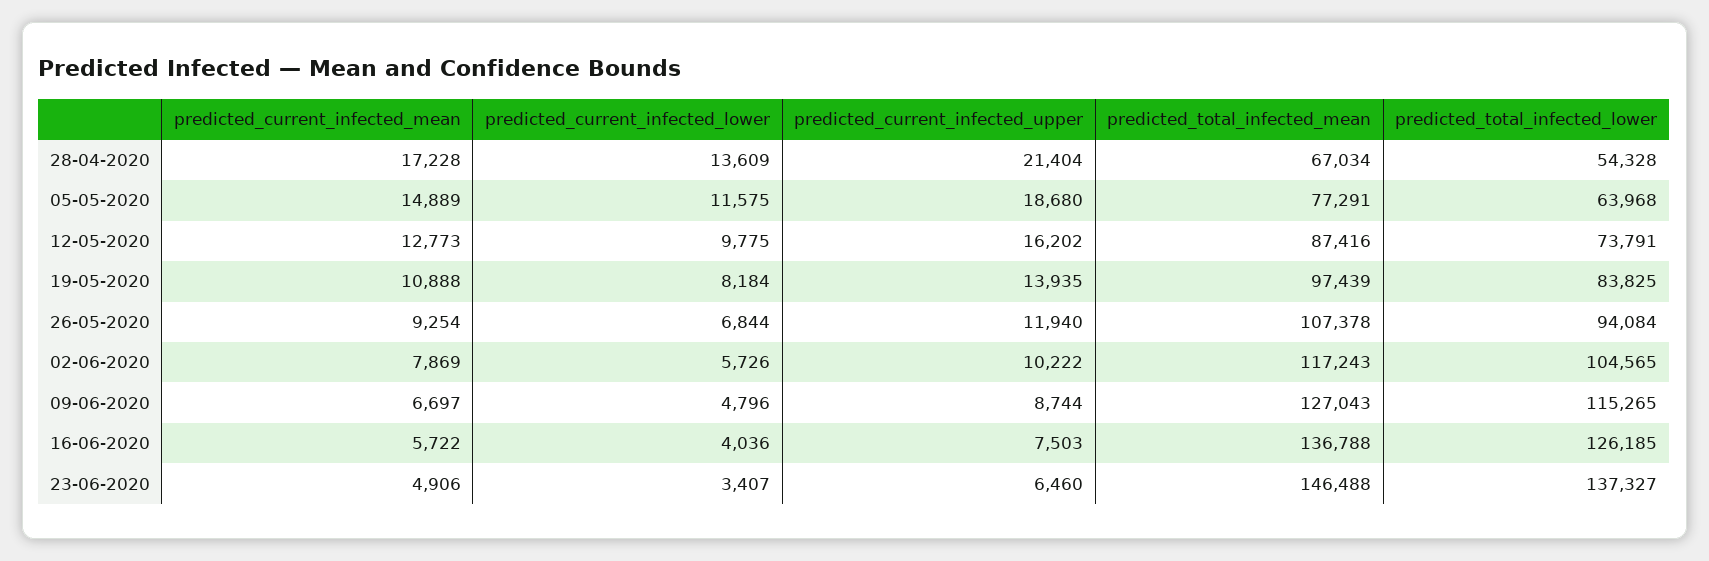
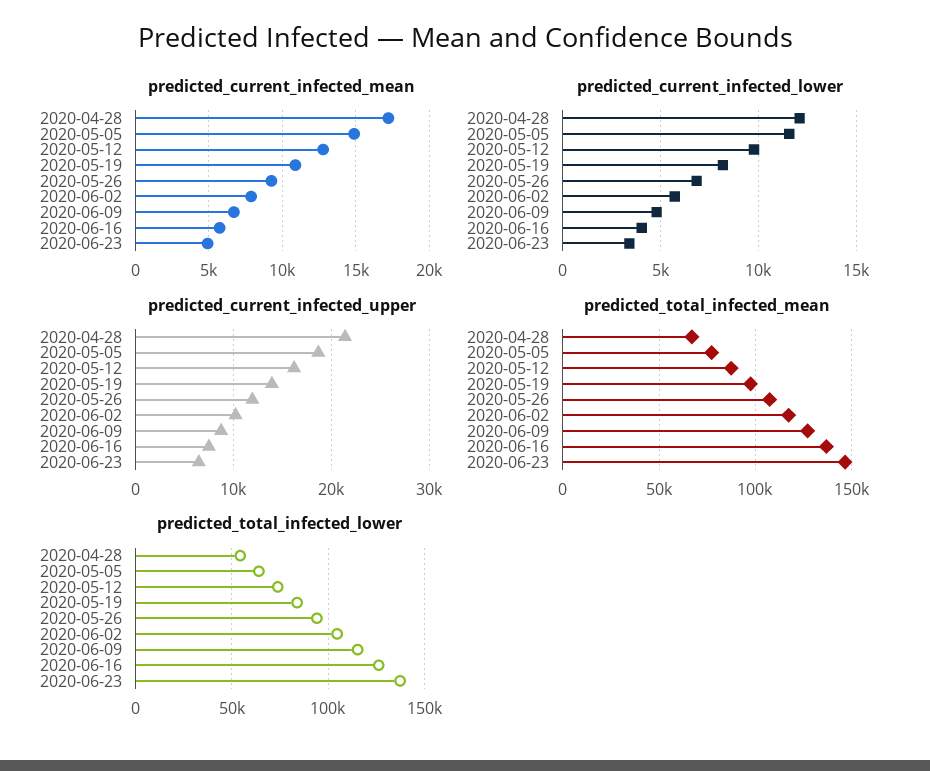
  {
    "predicted_current_infected_mean": {
      "28-04-2020": 17228,
      "05-05-2020": 14889,
      "12-05-2020": 12773,
      "19-05-2020": 10888,
      "26-05-2020": 9254,
      "02-06-2020": 7869,
      "09-06-2020": 6697,
      "16-06-2020": 5722,
      "23-06-2020": 4906
    },
    "predicted_current_infected_lower": {
-     "28-04-2020": 13609,
+     "28-04-2020": 12000,
      "05-05-2020": 11575,
      "12-05-2020": 9775,
      "19-05-2020": 8184,
      "26-05-2020": 6844,
      "02-06-2020": 5726,
      "09-06-2020": 4796,
      "16-06-2020": 4036,
      "23-06-2020": 3407
    },
    "predicted_current_infected_upper": {
      "28-04-2020": 21404,
      "05-05-2020": 18680,
      "12-05-2020": 16202,
      "19-05-2020": 13935,
      "26-05-2020": 11940,
      "02-06-2020": 10222,
      "09-06-2020": 8744,
      "16-06-2020": 7503,
      "23-06-2020": 6460
    },
    "predicted_total_infected_mean": {
      "28-04-2020": 67034,
      "05-05-2020": 77291,
      "12-05-2020": 87416,
      "19-05-2020": 97439,
      "26-05-2020": 107378,
      "02-06-2020": 117243,
      "09-06-2020": 127043,
      "16-06-2020": 136788,
      "23-06-2020": 146488
    },
    "predicted_total_infected_lower": {
      "28-04-2020": 54328,
      "05-05-2020": 63968,
      "12-05-2020": 73791,
      "19-05-2020": 83825,
      "26-05-2020": 94084,
      "02-06-2020": 104565,
      "09-06-2020": 115265,
      "16-06-2020": 126185,
      "23-06-2020": 137327
    }
  }

